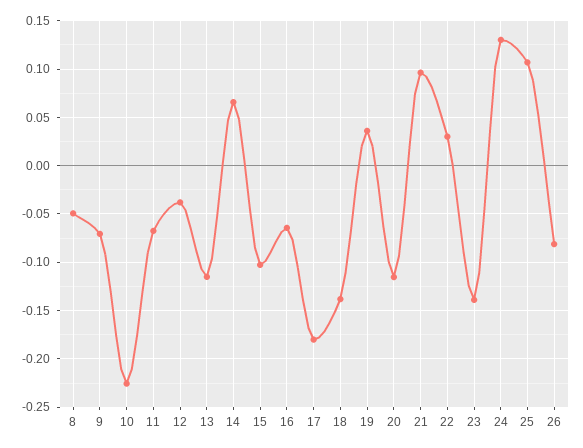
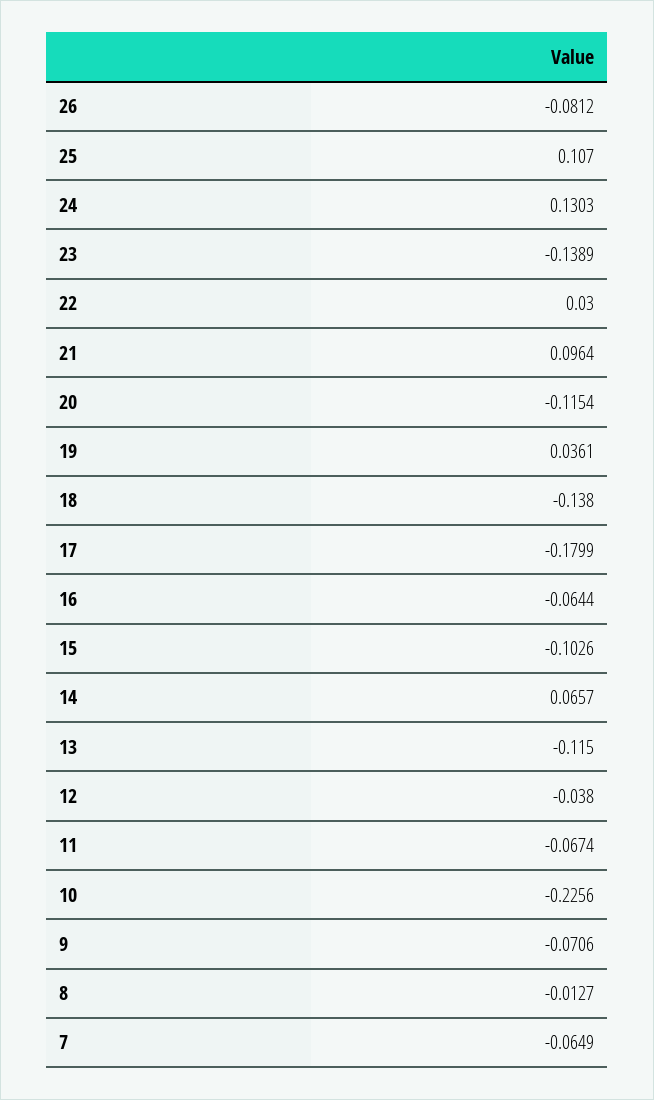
  {
-   "8": -0.05,
+   "8": -0.0127,
    "9": -0.0706,
    "10": -0.2256,
    "11": -0.0674,
    "12": -0.038,
    "13": -0.115,
    "14": 0.0657,
    "15": -0.1026,
    "16": -0.0644,
    "17": -0.1799,
    "18": -0.138,
    "19": 0.0361,
    "20": -0.1154,
    "21": 0.0964,
    "22": 0.03,
    "23": -0.1389,
    "24": 0.1303,
    "25": 0.107,
-   "26": -0.0812
+   "26": -0.0812,
+   "7": -0.0649
  }

